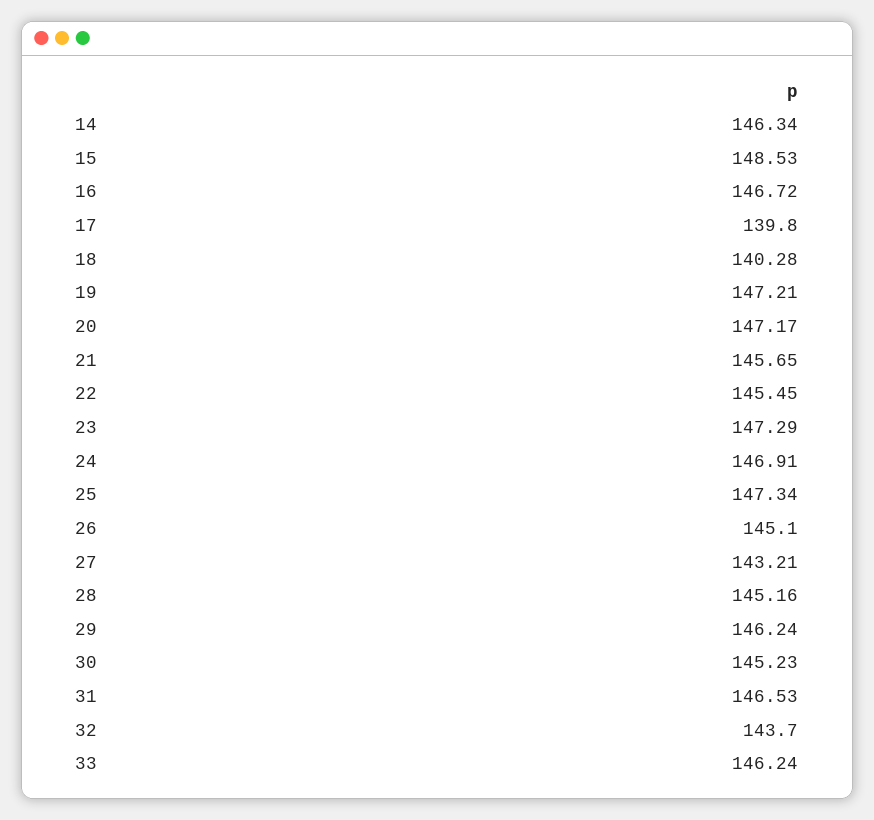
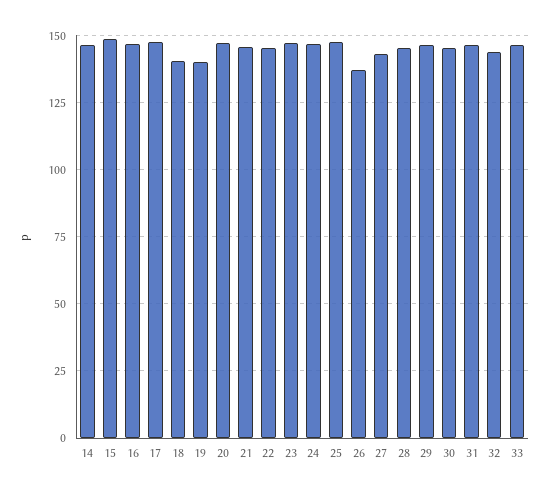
  {
    "14": 146.34,
    "15": 148.53,
    "16": 146.72,
-   "17": 139.8,
+   "17": 147.5,
    "18": 140.28,
-   "19": 147.21,
+   "19": 140,
    "20": 147.17,
    "21": 145.65,
    "22": 145.45,
    "23": 147.29,
    "24": 146.91,
    "25": 147.34,
-   "26": 145.1,
+   "26": 137.5,
    "27": 143.21,
    "28": 145.16,
    "29": 146.24,
    "30": 145.23,
    "31": 146.53,
    "32": 143.7,
    "33": 146.24
  }

